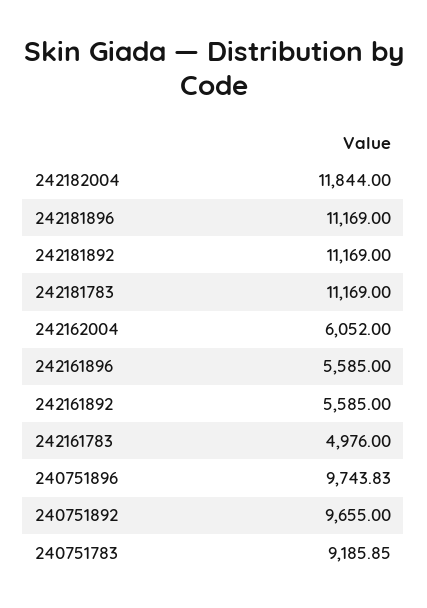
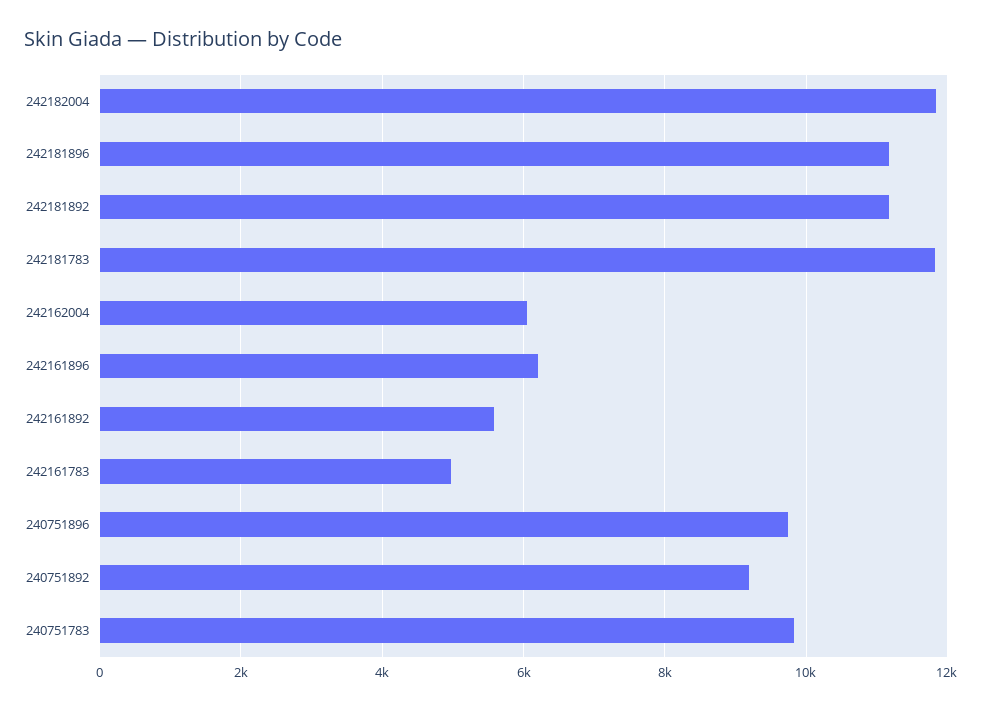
  {
    "242182004": 11844,
    "242181896": 11169,
    "242181892": 11169,
-   "242181783": 11169,
+   "242181783": 11800,
    "242162004": 6052,
-   "242161896": 5585,
+   "242161896": 6200,
    "242161892": 5585,
    "242161783": 4976,
    "240751896": 9743.83,
-   "240751892": 9655,
+   "240751892": 9200,
-   "240751783": 9185.85
+   "240751783": 9800
  }

